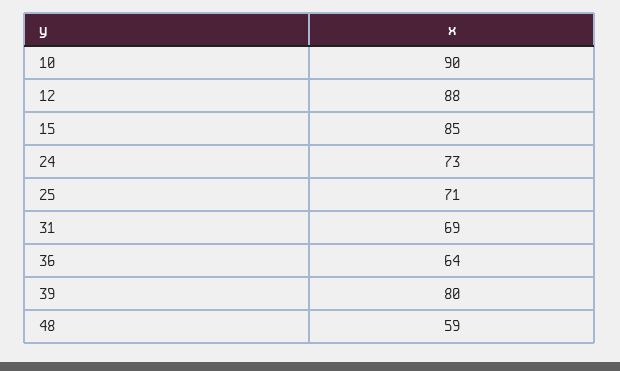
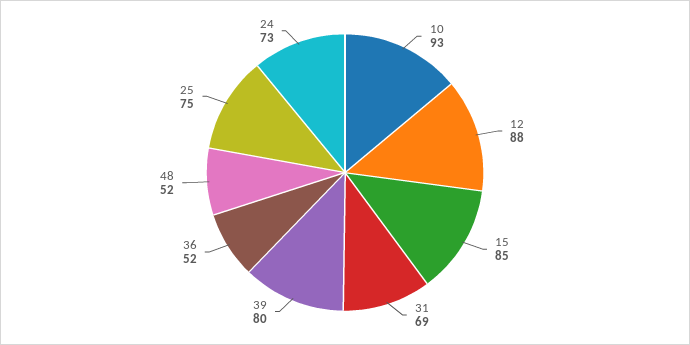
  {
-   "10": 90,
+   "10": 93,
    "12": 88,
    "15": 85,
    "24": 73,
-   "25": 71,
+   "25": 75,
    "31": 69,
-   "36": 64,
+   "36": 52,
    "39": 80,
-   "48": 59
+   "48": 52
  }

